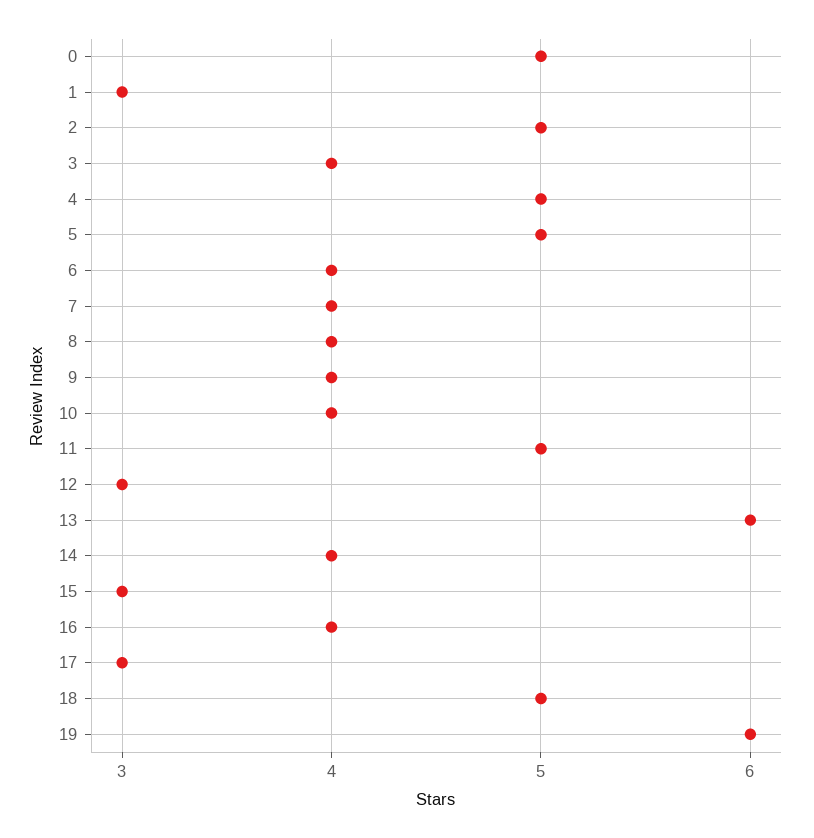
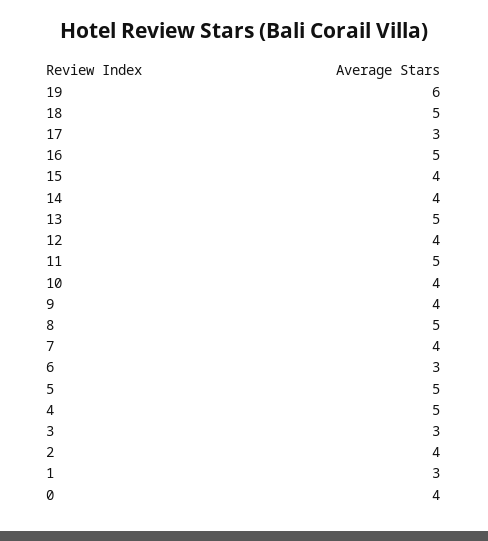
  {
-   "0": 5,
+   "0": 4,
    "1": 3,
-   "2": 5,
+   "2": 4,
-   "3": 4,
+   "3": 3,
    "4": 5,
    "5": 5,
-   "6": 4,
+   "6": 3,
    "7": 4,
-   "8": 4,
+   "8": 5,
    "9": 4,
    "10": 4,
    "11": 5,
-   "12": 3,
+   "12": 4,
-   "13": 6,
+   "13": 5,
    "14": 4,
-   "15": 3,
+   "15": 4,
-   "16": 4,
+   "16": 5,
    "17": 3,
    "18": 5,
    "19": 6
  }

